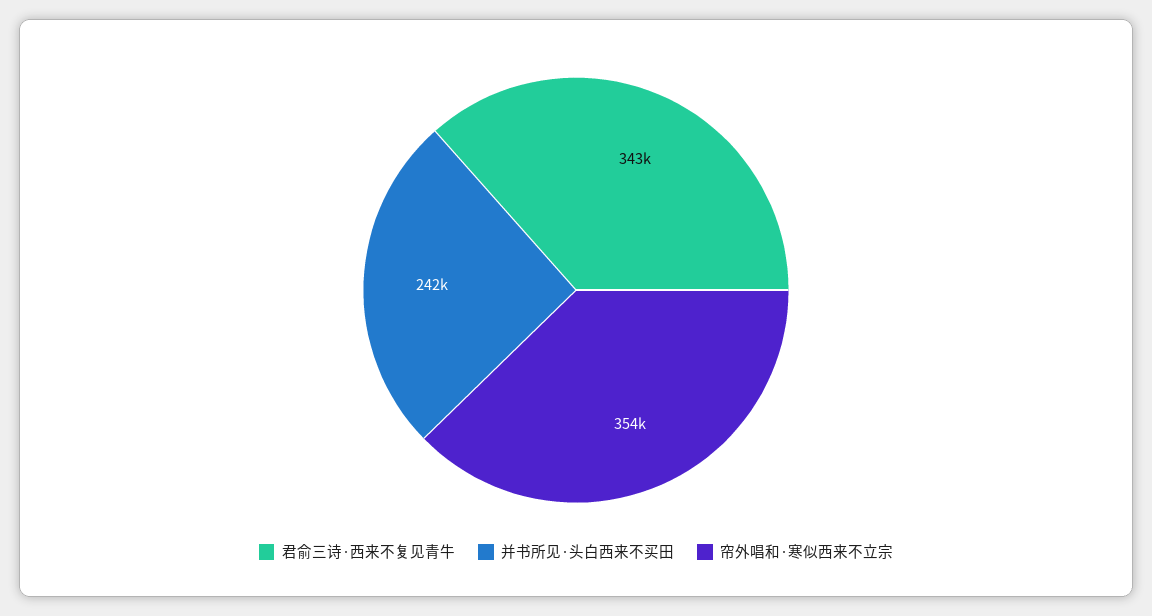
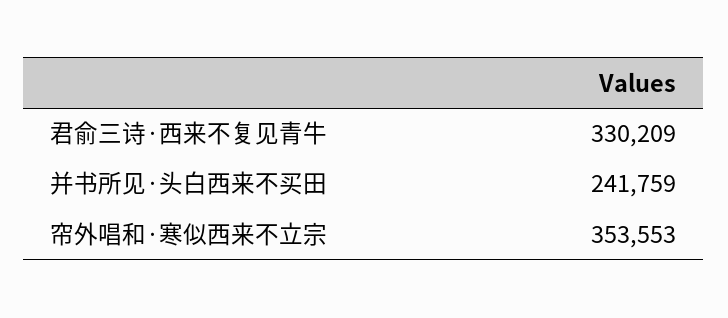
  {
-   "君俞三诗·西来不复见青牛": 343000,
+   "君俞三诗·西来不复见青牛": 330209,
    "并书所见·头白西来不买田": 241759,
    "帘外唱和·寒似西来不立宗": 353553
  }

